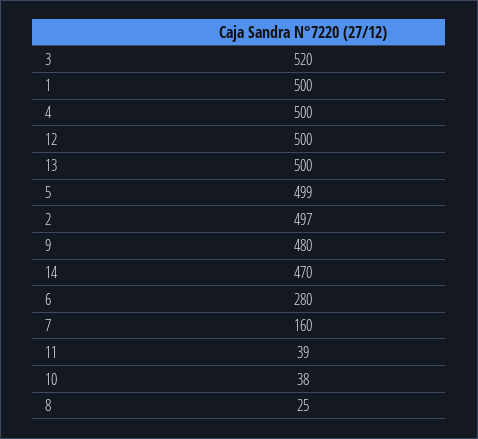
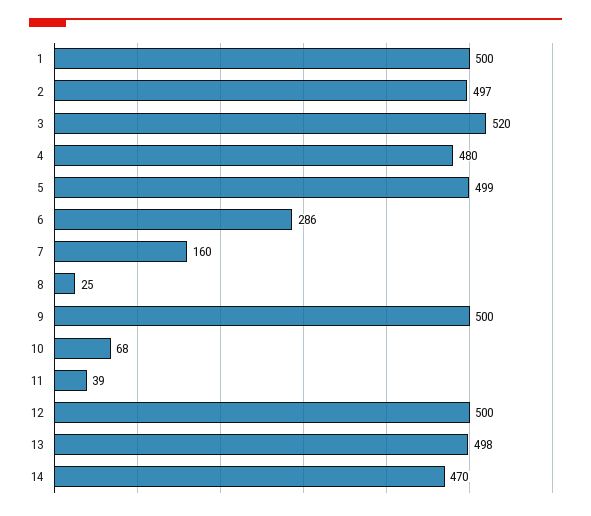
  {
    "3": 520,
    "1": 500,
-   "4": 500,
+   "4": 480,
    "12": 500,
-   "13": 500,
+   "13": 498,
    "5": 499,
    "2": 497,
-   "9": 480,
+   "9": 500,
    "14": 470,
-   "6": 280,
+   "6": 286,
    "7": 160,
    "11": 39,
-   "10": 38,
+   "10": 68,
    "8": 25
  }

